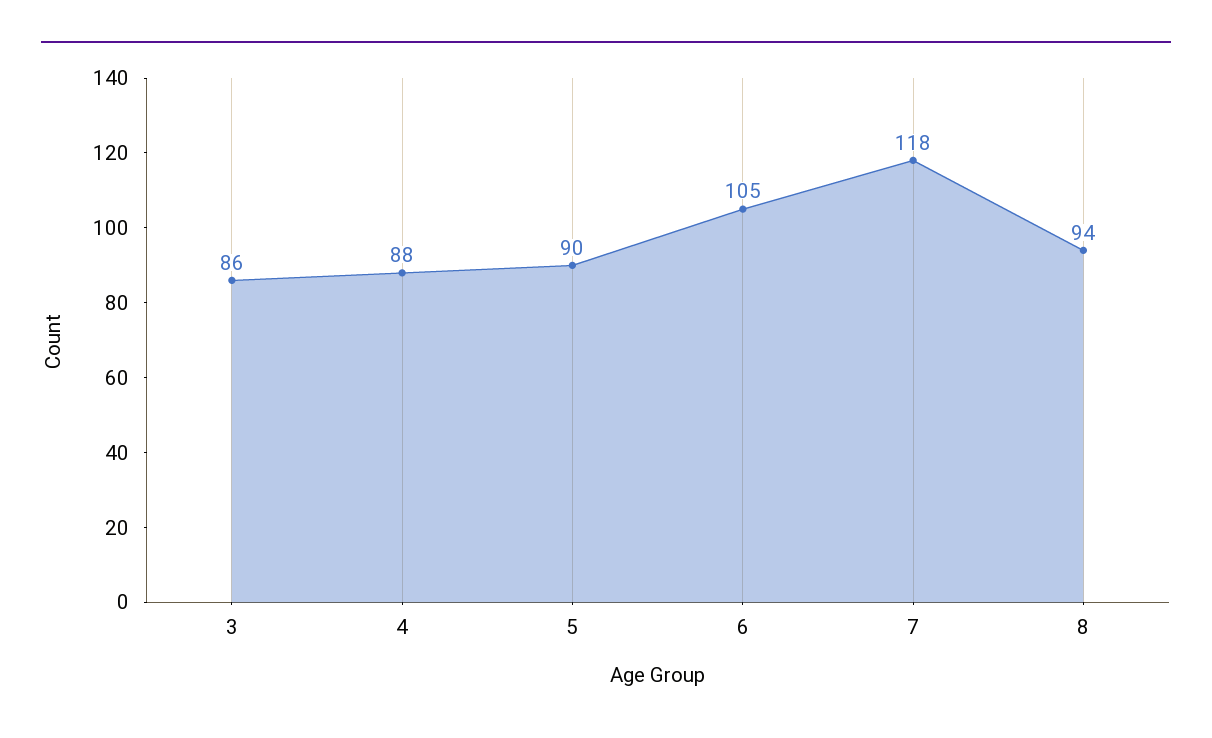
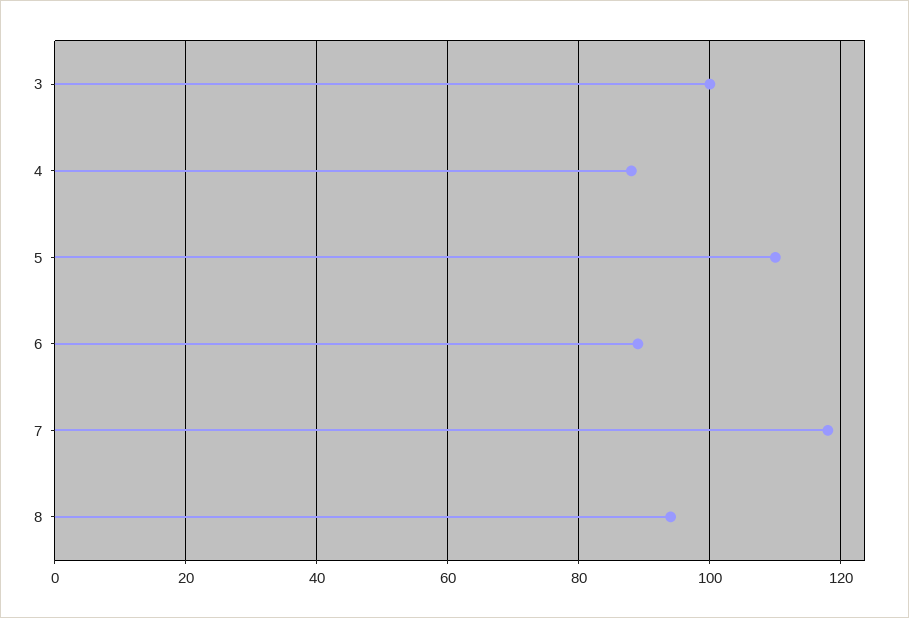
  {
-   "3": 86,
+   "3": 100,
    "4": 88,
-   "5": 90,
+   "5": 110,
-   "6": 105,
+   "6": 90,
    "7": 118,
    "8": 94
  }

